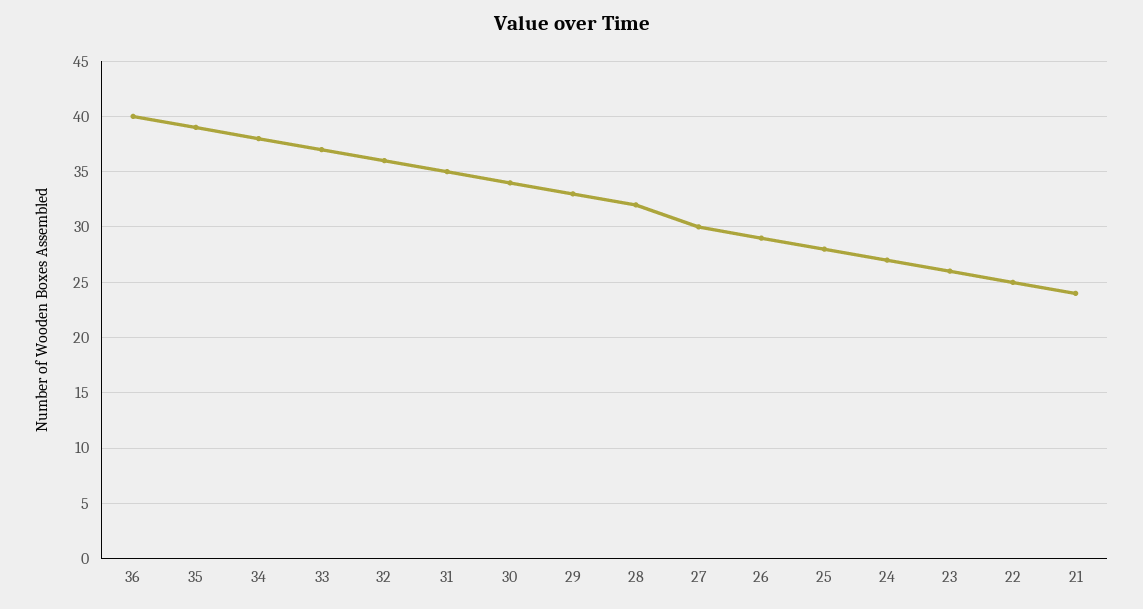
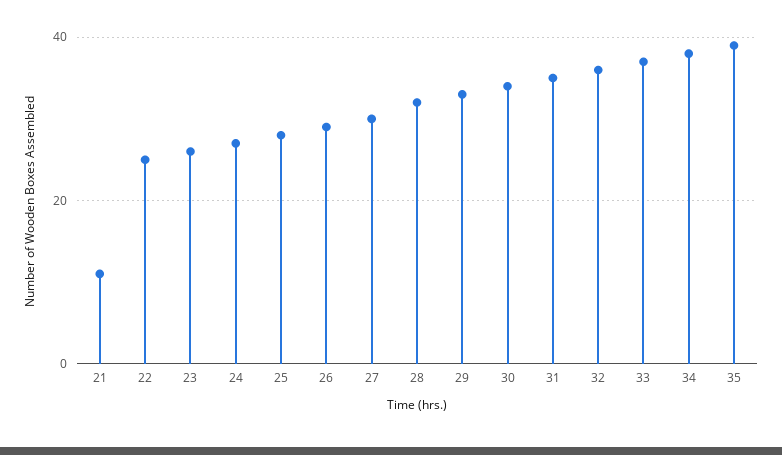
  {
-   "36": 40,
    "35": 39,
    "34": 38,
    "33": 37,
    "32": 36,
    "31": 35,
    "30": 34,
    "29": 33,
    "28": 32,
    "27": 30,
    "26": 29,
    "25": 28,
    "24": 27,
    "23": 26,
    "22": 25,
-   "21": 24
+   "21": 10
  }

